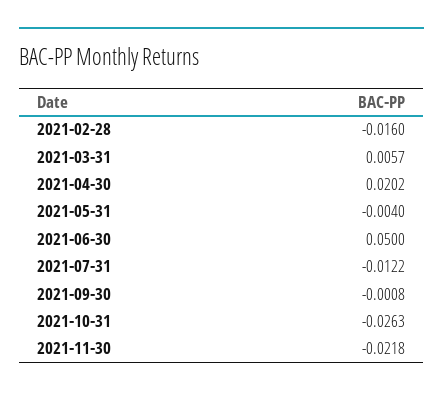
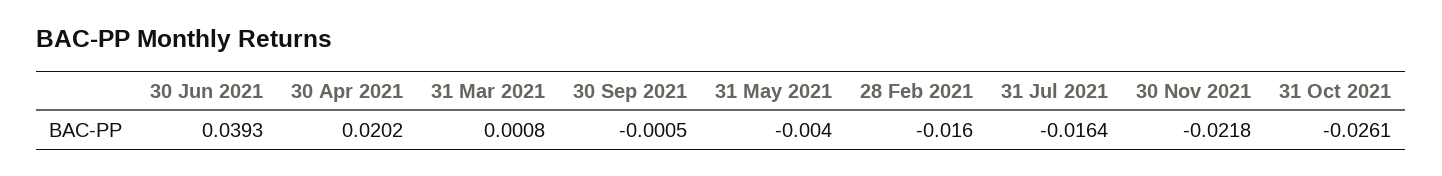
  {
    "2021-02-28": -0.016,
-   "2021-03-31": 0.0057,
+   "2021-03-31": 0.0008,
    "2021-04-30": 0.0202,
    "2021-05-31": -0.004,
-   "2021-06-30": 0.05,
+   "2021-06-30": 0.0393,
-   "2021-07-31": -0.0122,
+   "2021-07-31": -0.0164,
-   "2021-09-30": -0.0008,
+   "2021-09-30": -0.0005,
-   "2021-10-31": -0.0263,
+   "2021-10-31": -0.0261,
    "2021-11-30": -0.0218
  }

